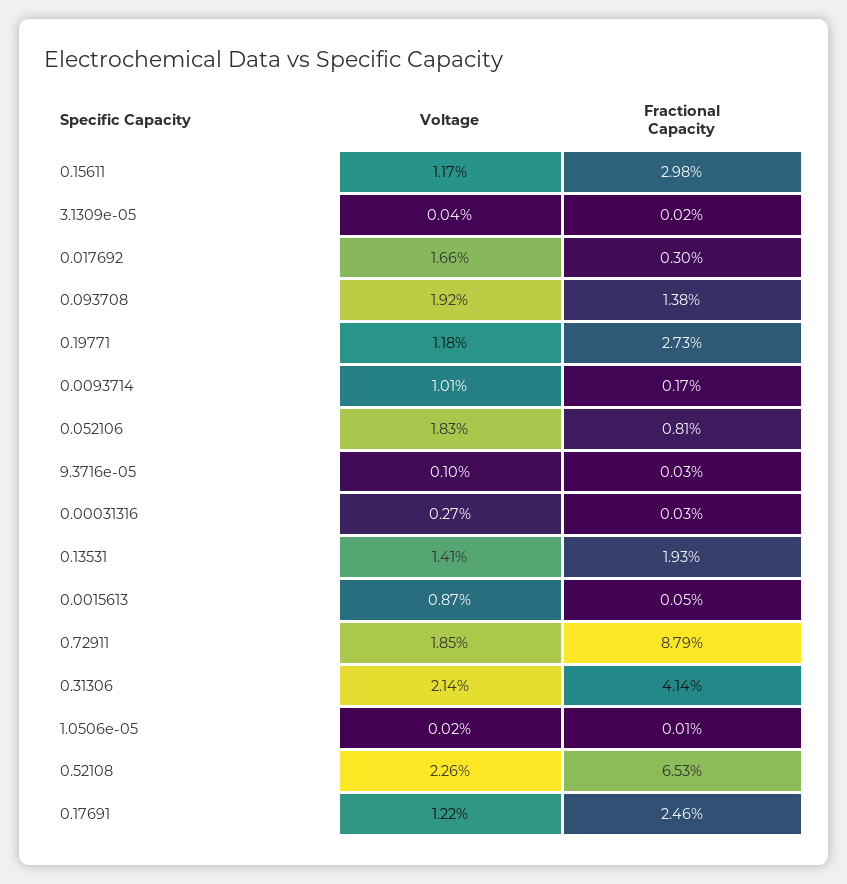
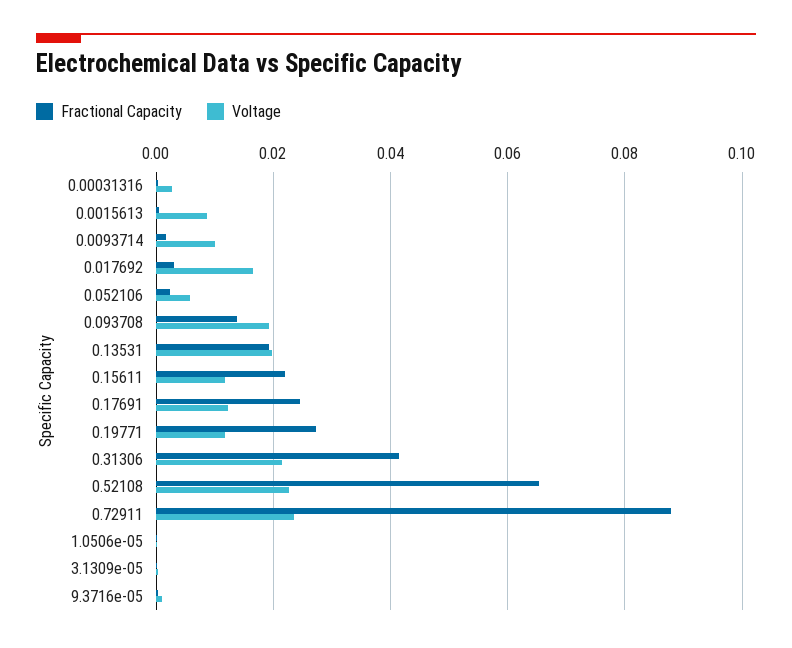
  {
    "Voltage": {
      "0.15611": 0.0117,
      "3.1309e-05": 0.0004,
      "0.017692": 0.0166,
      "0.093708": 0.0192,
      "0.19771": 0.0118,
      "0.0093714": 0.0101,
-     "0.052106": 0.0183,
+     "0.052106": 0.006,
      "9.3716e-05": 0.001,
      "0.00031316": 0.0027,
-     "0.13531": 0.0141,
+     "0.13531": 0.02,
      "0.0015613": 0.0087,
-     "0.72911": 0.0185,
+     "0.72911": 0.024,
      "0.31306": 0.0214,
      "1.0506e-05": 0.0002,
      "0.52108": 0.0226,
      "0.17691": 0.0122
    },
    "Fractional Capacity": {
-     "0.15611": 0.0298,
+     "0.15611": 0.022,
      "3.1309e-05": 0.0002,
      "0.017692": 0.003,
      "0.093708": 0.0138,
      "0.19771": 0.0273,
      "0.0093714": 0.0017,
-     "0.052106": 0.0081,
+     "0.052106": 0.002,
      "9.3716e-05": 0.0003,
      "0.00031316": 0.0003,
      "0.13531": 0.0193,
      "0.0015613": 0.0005,
      "0.72911": 0.0879,
      "0.31306": 0.0414,
      "1.0506e-05": 0.0001,
      "0.52108": 0.0653,
      "0.17691": 0.0246
    }
  }

